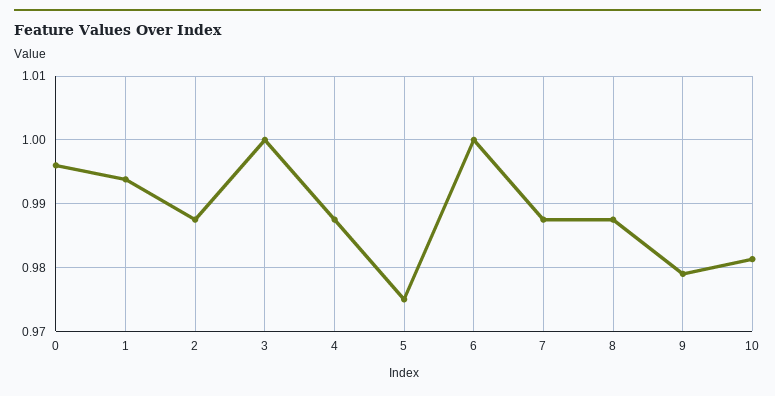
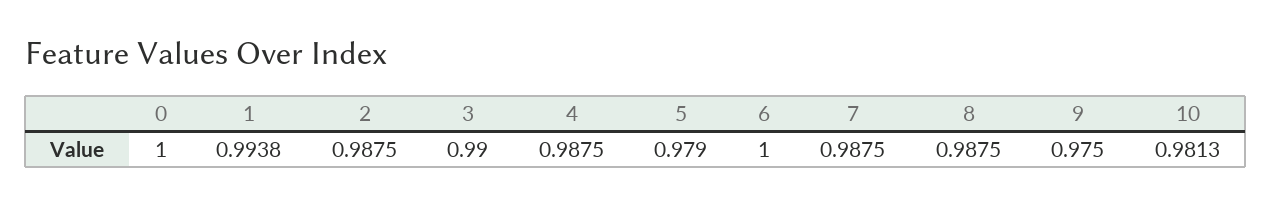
  {
-   "0": 0.996,
+   "0": 1,
    "1": 0.9938,
    "2": 0.9875,
-   "3": 1,
+   "3": 0.99,
    "4": 0.9875,
-   "5": 0.975,
+   "5": 0.979,
    "6": 1,
    "7": 0.9875,
    "8": 0.9875,
-   "9": 0.979,
+   "9": 0.975,
    "10": 0.9813
  }

